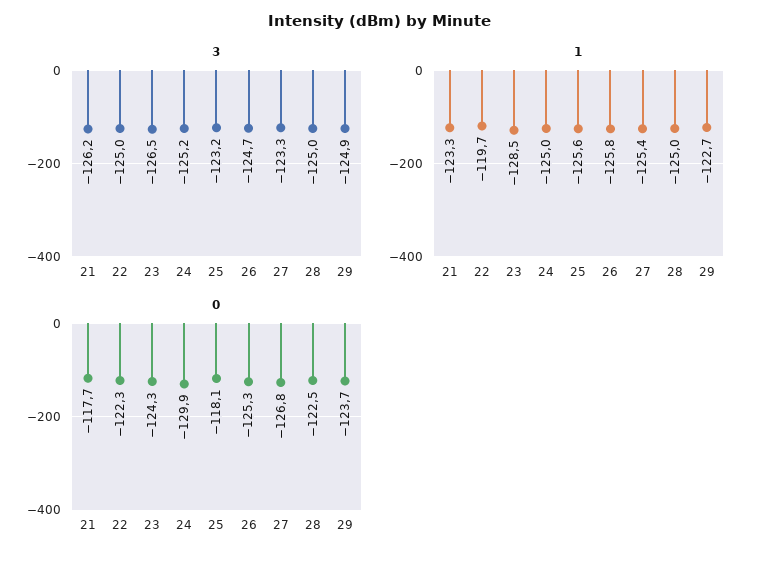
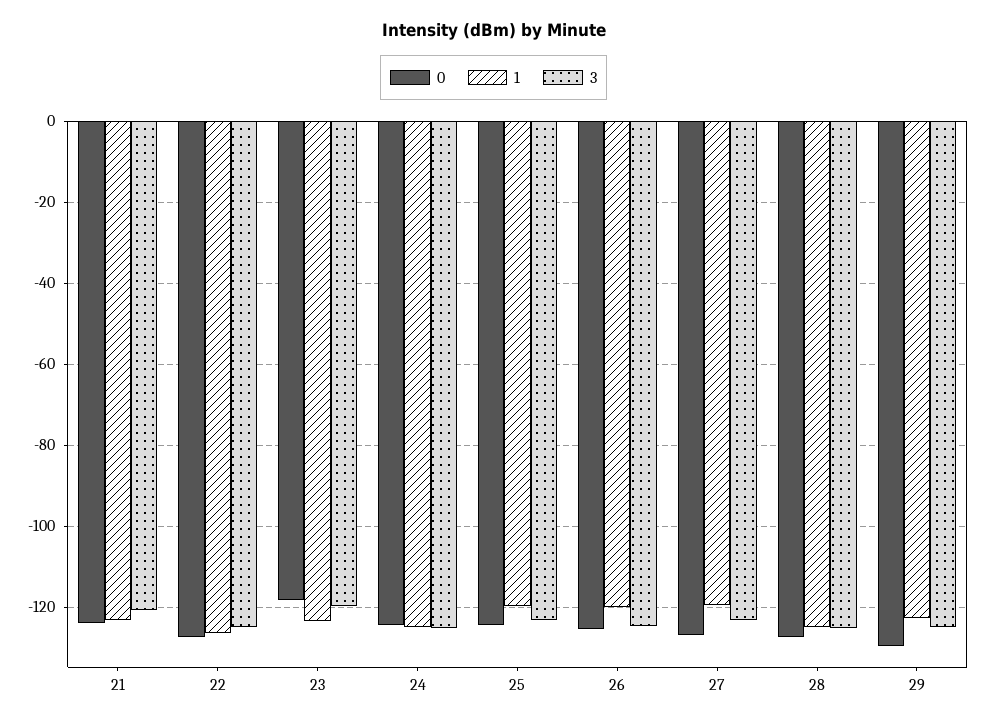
  {
    "3": {
-     "21": -126.2,
+     "21": -120,
      "22": -125,
-     "23": -126.5,
+     "23": -120,
      "24": -125.2,
      "25": -123.2,
      "26": -124.7,
      "27": -123.3,
      "28": -125,
      "29": -124.9
    },
    "1": {
      "21": -123.3,
-     "22": -119.7,
+     "22": -126,
-     "23": -128.5,
+     "23": -124,
      "24": -125,
-     "25": -125.6,
+     "25": -120,
-     "26": -125.8,
+     "26": -120,
-     "27": -125.4,
+     "27": -120,
      "28": -125,
      "29": -122.7
    },
    "0": {
-     "21": -117.7,
+     "21": -124,
-     "22": -122.3,
+     "22": -128,
-     "23": -124.3,
+     "23": -118,
-     "24": -129.9,
+     "24": -124,
-     "25": -118.1,
+     "25": -124,
      "26": -125.3,
      "27": -126.8,
-     "28": -122.5,
+     "28": -128,
-     "29": -123.7
+     "29": -130
    }
  }

